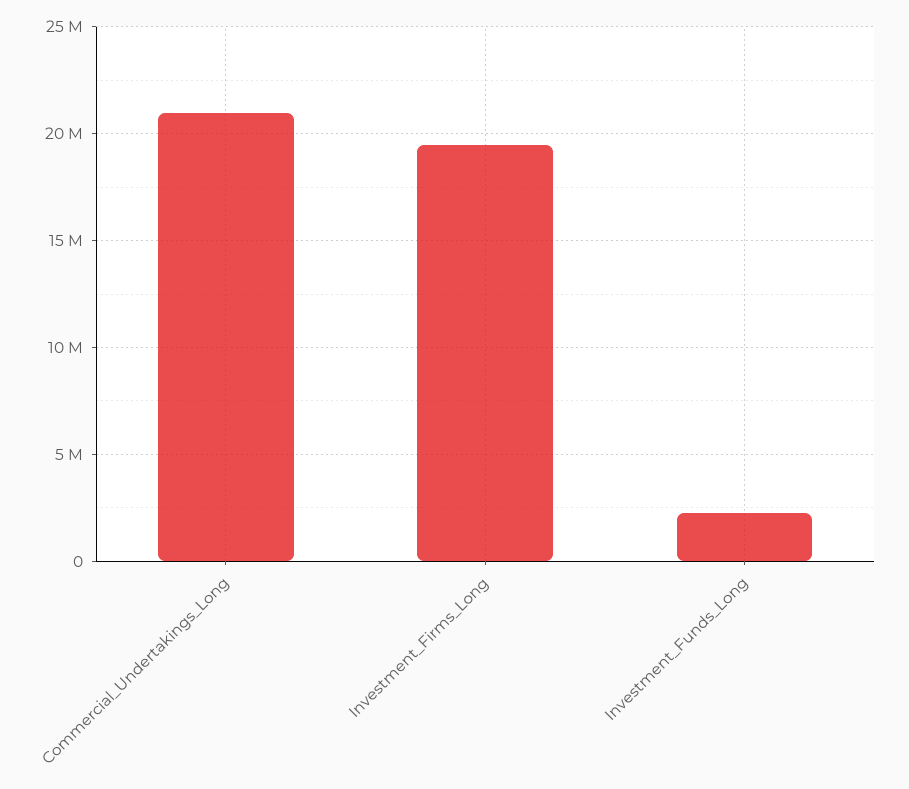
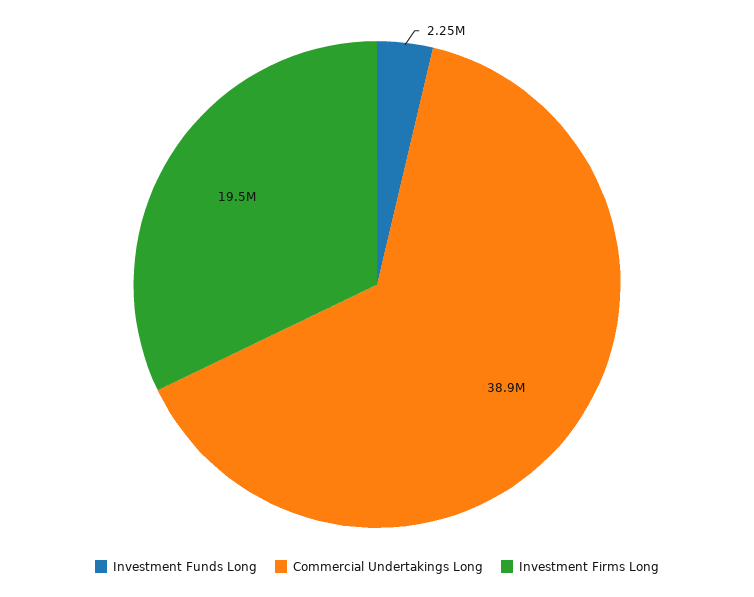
  {
-   "Commercial_Undertakings_Long": 21000000,
+   "Commercial_Undertakings_Long": 38900000,
    "Investment_Firms_Long": 19500000,
    "Investment_Funds_Long": 2250000
  }

